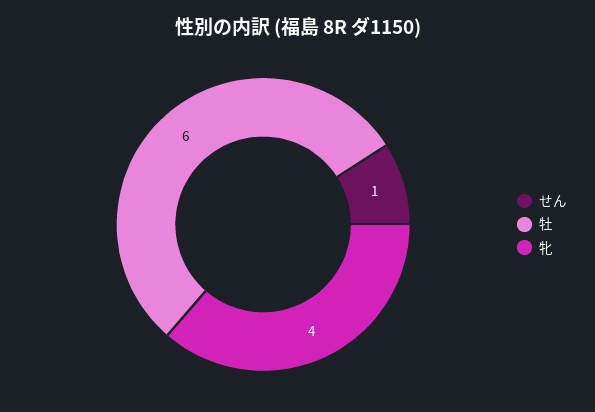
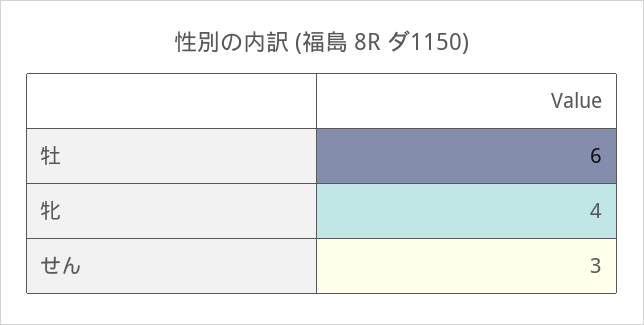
  {
-   "せん": 1,
+   "せん": 3,
    "牡": 6,
    "牝": 4
  }

